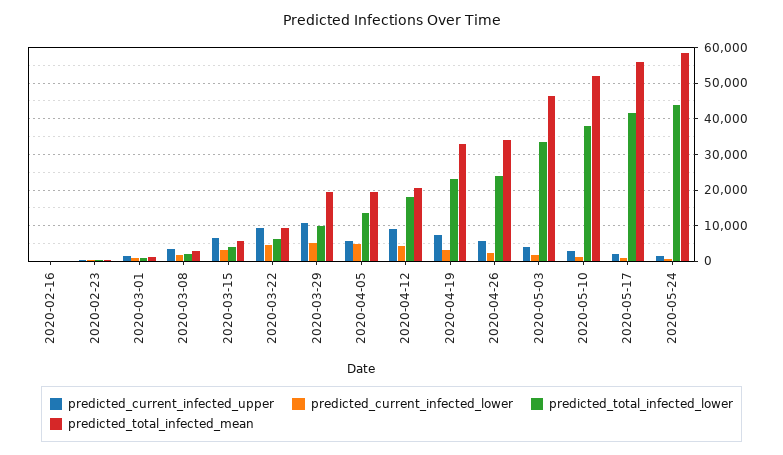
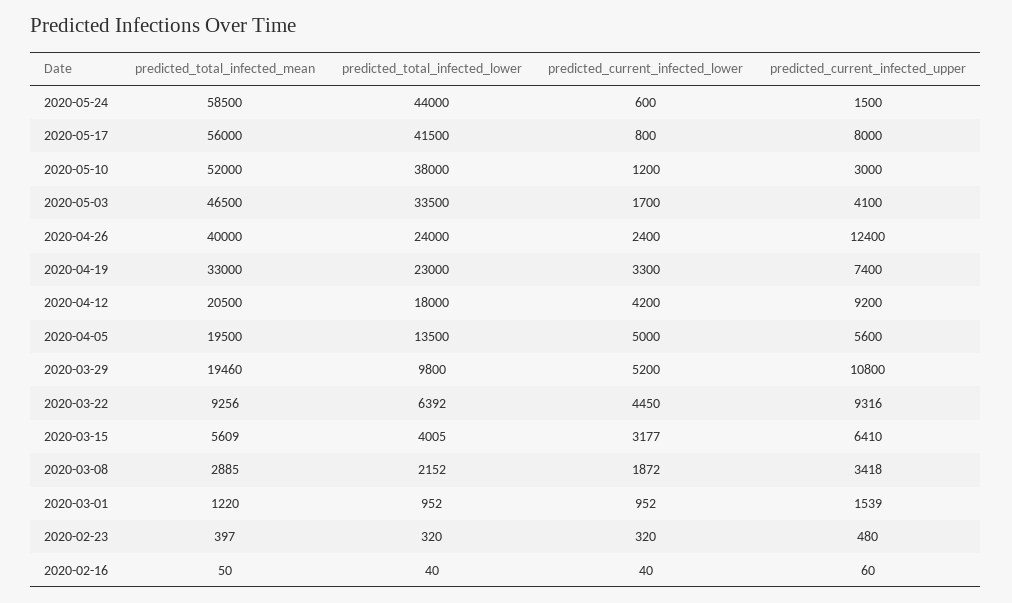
  {
    "predicted_current_infected_upper": {
      "2020-02-16": 60,
      "2020-02-23": 480,
      "2020-03-01": 1539,
      "2020-03-08": 3418,
      "2020-03-15": 6410,
      "2020-03-22": 9316,
      "2020-03-29": 10800,
      "2020-04-05": 5600,
      "2020-04-12": 9200,
      "2020-04-19": 7400,
-     "2020-04-26": 6000,
+     "2020-04-26": 12400,
      "2020-05-03": 4100,
      "2020-05-10": 3000,
-     "2020-05-17": 2000,
+     "2020-05-17": 8000,
      "2020-05-24": 1500
    },
    "predicted_current_infected_lower": {
      "2020-02-16": 40,
      "2020-02-23": 320,
      "2020-03-01": 952,
      "2020-03-08": 1872,
      "2020-03-15": 3177,
      "2020-03-22": 4450,
      "2020-03-29": 5200,
      "2020-04-05": 5000,
      "2020-04-12": 4200,
      "2020-04-19": 3300,
      "2020-04-26": 2400,
      "2020-05-03": 1700,
      "2020-05-10": 1200,
      "2020-05-17": 800,
      "2020-05-24": 600
    },
    "predicted_total_infected_lower": {
      "2020-02-16": 40,
      "2020-02-23": 320,
      "2020-03-01": 952,
      "2020-03-08": 2152,
      "2020-03-15": 4005,
      "2020-03-22": 6392,
      "2020-03-29": 9800,
      "2020-04-05": 13500,
      "2020-04-12": 18000,
      "2020-04-19": 23000,
      "2020-04-26": 24000,
      "2020-05-03": 33500,
      "2020-05-10": 38000,
      "2020-05-17": 41500,
      "2020-05-24": 44000
    },
    "predicted_total_infected_mean": {
      "2020-02-16": 50,
      "2020-02-23": 397,
      "2020-03-01": 1220,
      "2020-03-08": 2885,
      "2020-03-15": 5609,
      "2020-03-22": 9256,
      "2020-03-29": 19460,
      "2020-04-05": 19500,
      "2020-04-12": 20500,
      "2020-04-19": 33000,
-     "2020-04-26": 34000,
+     "2020-04-26": 40000,
      "2020-05-03": 46500,
      "2020-05-10": 52000,
      "2020-05-17": 56000,
      "2020-05-24": 58500
    }
  }

